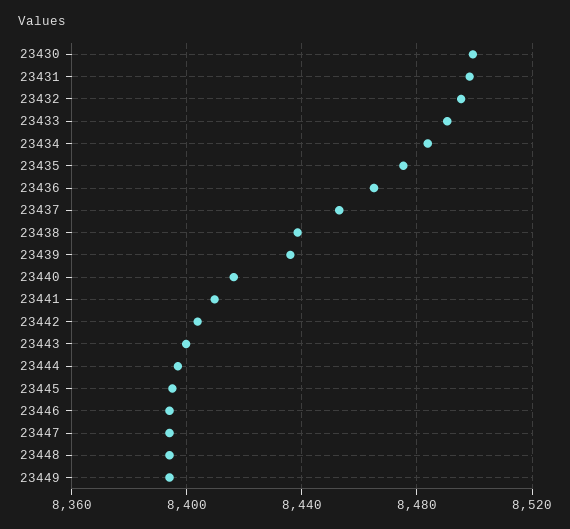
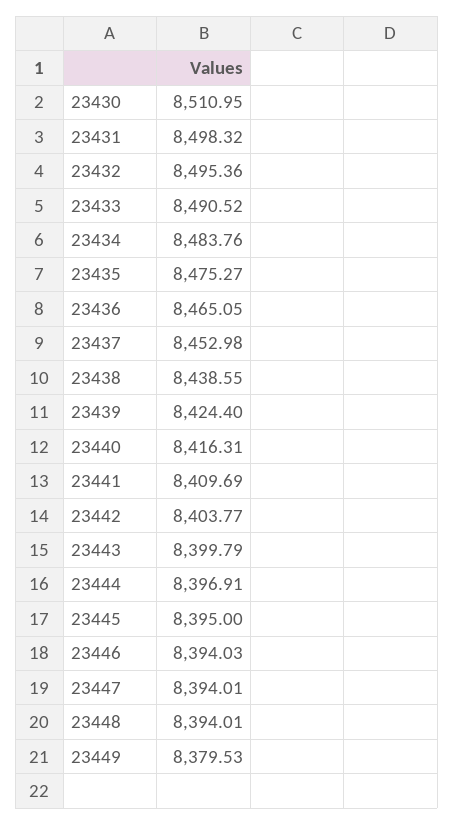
  {
-   "23430": 8500,
+   "23430": 8510.95,
    "23431": 8498.32,
    "23432": 8495.36,
    "23433": 8490.52,
    "23434": 8483.76,
    "23435": 8475.27,
    "23436": 8465.05,
    "23437": 8452.98,
    "23438": 8438.55,
-   "23439": 8435,
+   "23439": 8424.4,
    "23440": 8416.31,
    "23441": 8409.69,
    "23442": 8403.77,
    "23443": 8399.79,
    "23444": 8396.91,
    "23445": 8395,
    "23446": 8394.03,
    "23447": 8394.01,
    "23448": 8394.01,
-   "23449": 8395
+   "23449": 8379.53
  }

